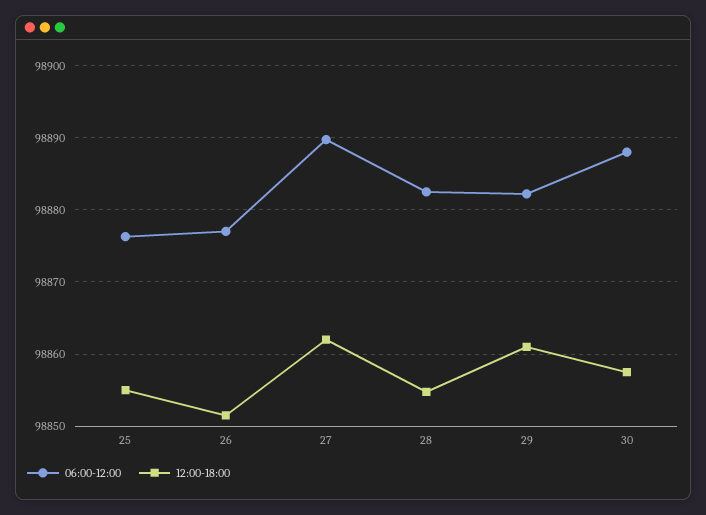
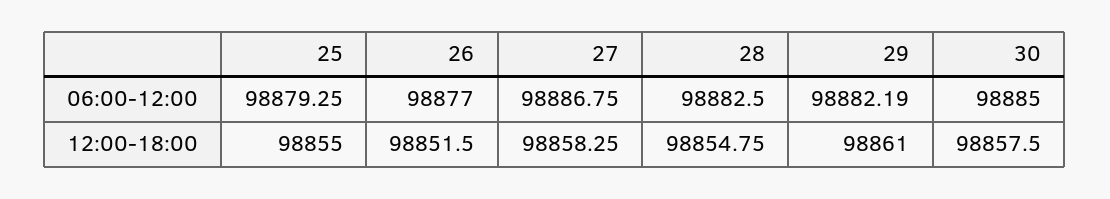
  {
    "06:00-12:00": {
-     "25": 98876,
+     "25": 98879.25,
      "26": 98877,
-     "27": 98890,
+     "27": 98886.75,
      "28": 98882.5,
      "29": 98882.19,
-     "30": 98888
+     "30": 98885
    },
    "12:00-18:00": {
      "25": 98855,
      "26": 98851.5,
-     "27": 98862,
+     "27": 98858.25,
      "28": 98854.75,
      "29": 98861,
      "30": 98857.5
    }
  }

